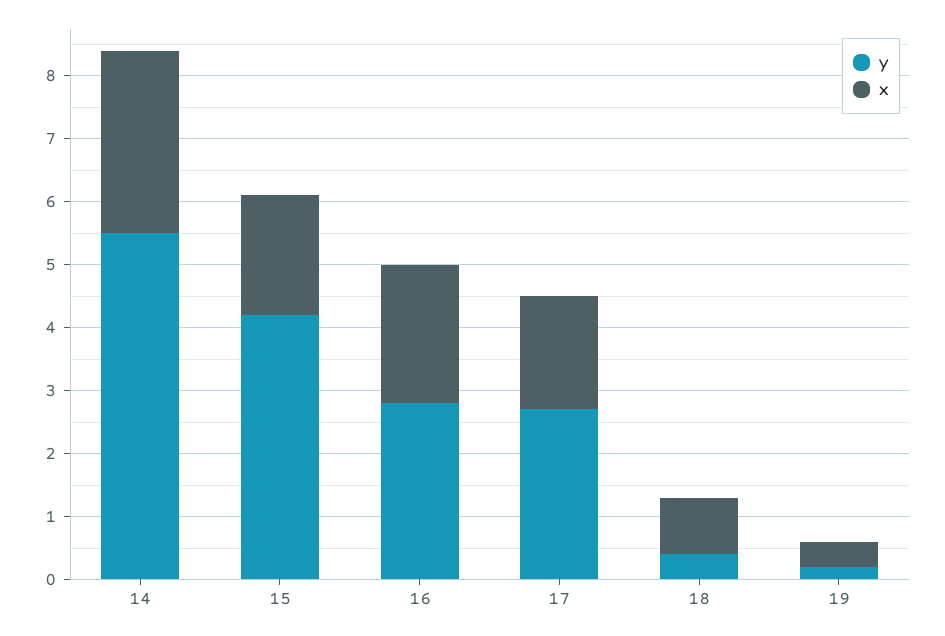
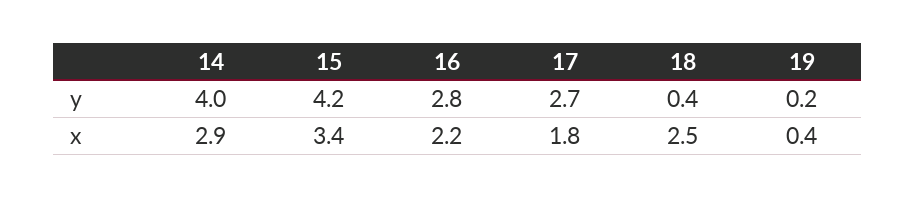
  {
    "y": {
-     "14": 5.5,
+     "14": 4,
      "15": 4.2,
      "16": 2.8,
      "17": 2.7,
      "18": 0.4,
      "19": 0.2
    },
    "x": {
      "14": 2.9,
-     "15": 2,
+     "15": 3.4,
      "16": 2.2,
      "17": 1.8,
-     "18": 1,
+     "18": 2.5,
      "19": 0.4
    }
  }

